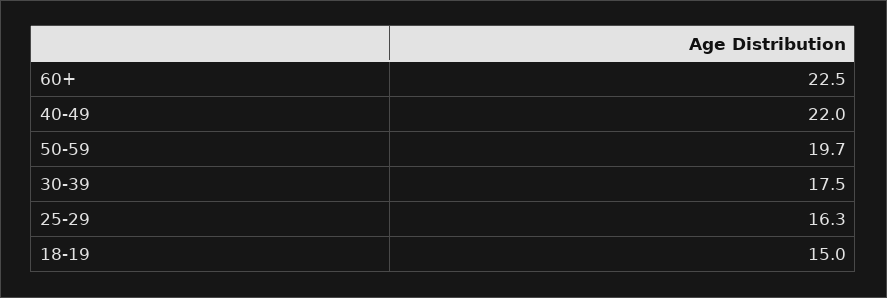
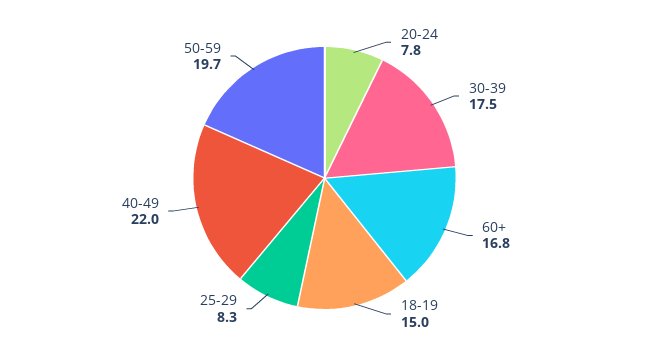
  {
-   "60+": 22.5,
+   "60+": 16.8,
    "40-49": 22,
    "50-59": 19.7,
    "30-39": 17.5,
-   "25-29": 16.3,
+   "25-29": 8.3,
-   "18-19": 15
+   "18-19": 15,
+   "20-24": 7.8
  }

